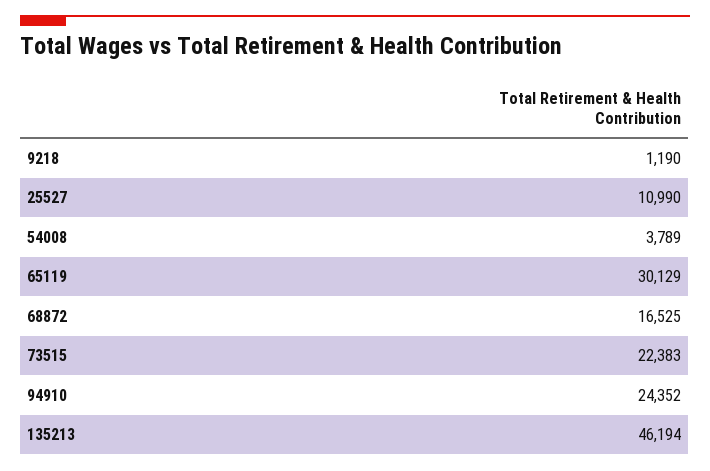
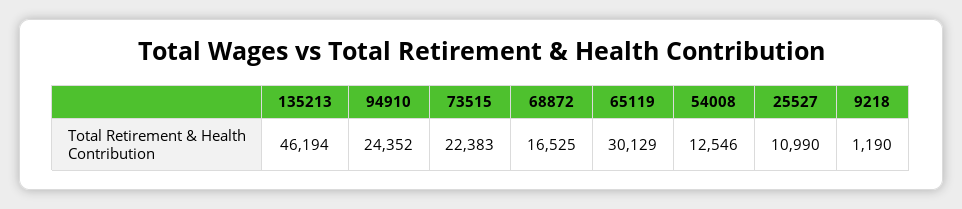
  {
    "9218": 1190,
    "25527": 10990,
-   "54008": 3789,
+   "54008": 12546,
    "65119": 30129,
    "68872": 16525,
    "73515": 22383,
    "94910": 24352,
    "135213": 46194
  }

